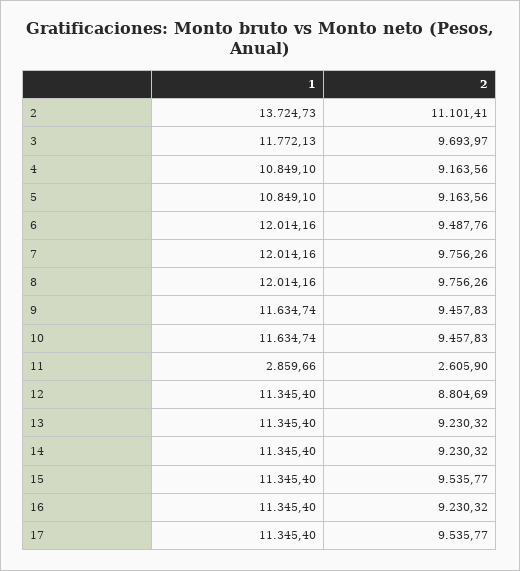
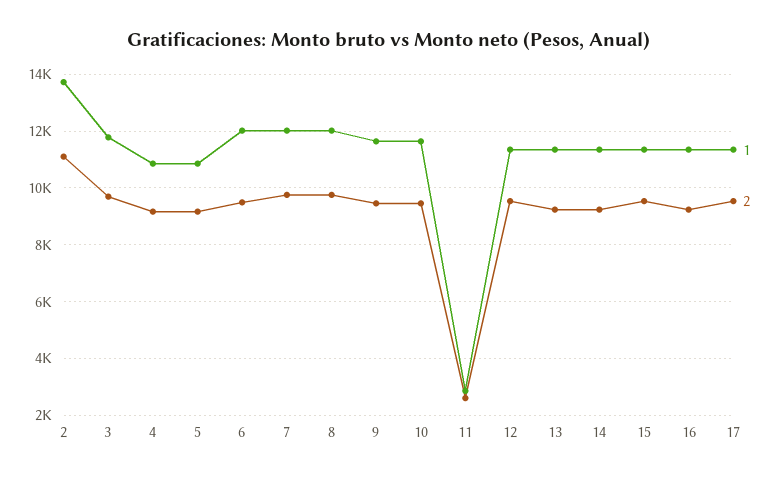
  {
    "1": {
      "2": 13724.73,
      "3": 11772.13,
      "4": 10849.1,
      "5": 10849.1,
      "6": 12014.16,
      "7": 12014.16,
      "8": 12014.16,
      "9": 11634.74,
      "10": 11634.74,
      "11": 2859.66,
      "12": 11345.4,
      "13": 11345.4,
      "14": 11345.4,
      "15": 11345.4,
      "16": 11345.4,
      "17": 11345.4
    },
    "2": {
      "2": 11101.41,
      "3": 9693.97,
      "4": 9163.56,
      "5": 9163.56,
      "6": 9487.76,
      "7": 9756.26,
      "8": 9756.26,
      "9": 9457.83,
      "10": 9457.83,
      "11": 2605.9,
-     "12": 8804.69,
+     "12": 9500,
      "13": 9230.32,
      "14": 9230.32,
      "15": 9535.77,
      "16": 9230.32,
      "17": 9535.77
    }
  }

